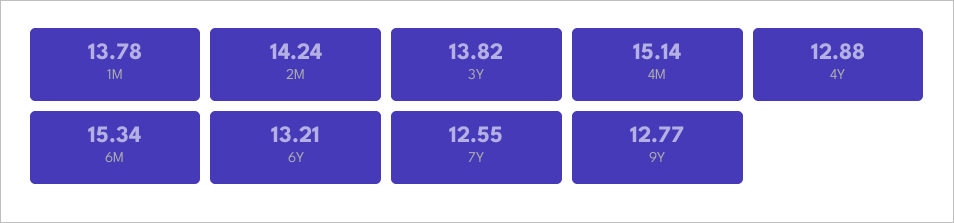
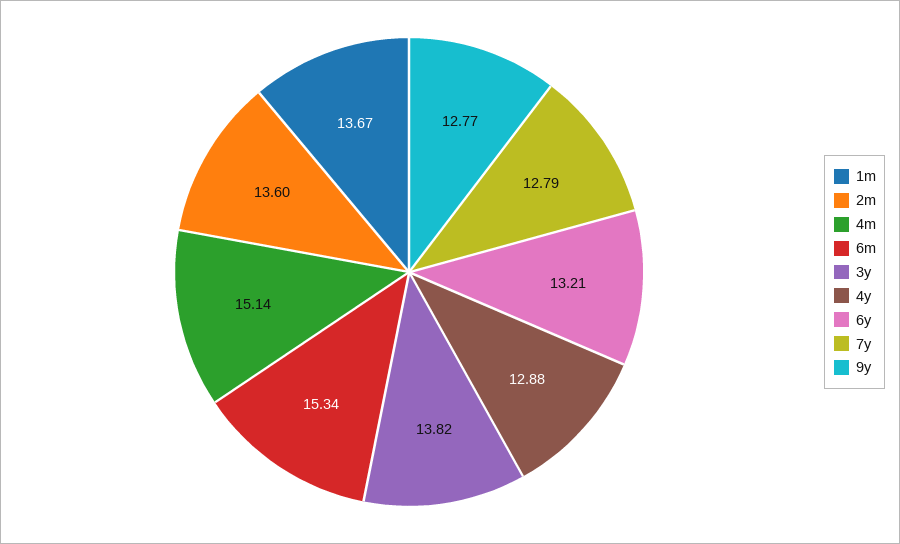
  {
-   "1M": 13.78,
+   "1M": 13.67,
-   "2M": 14.24,
+   "2M": 13.6,
    "3Y": 13.82,
    "4M": 15.14,
    "4Y": 12.88,
    "6M": 15.34,
    "6Y": 13.21,
-   "7Y": 12.55,
+   "7Y": 12.79,
    "9Y": 12.77
  }

